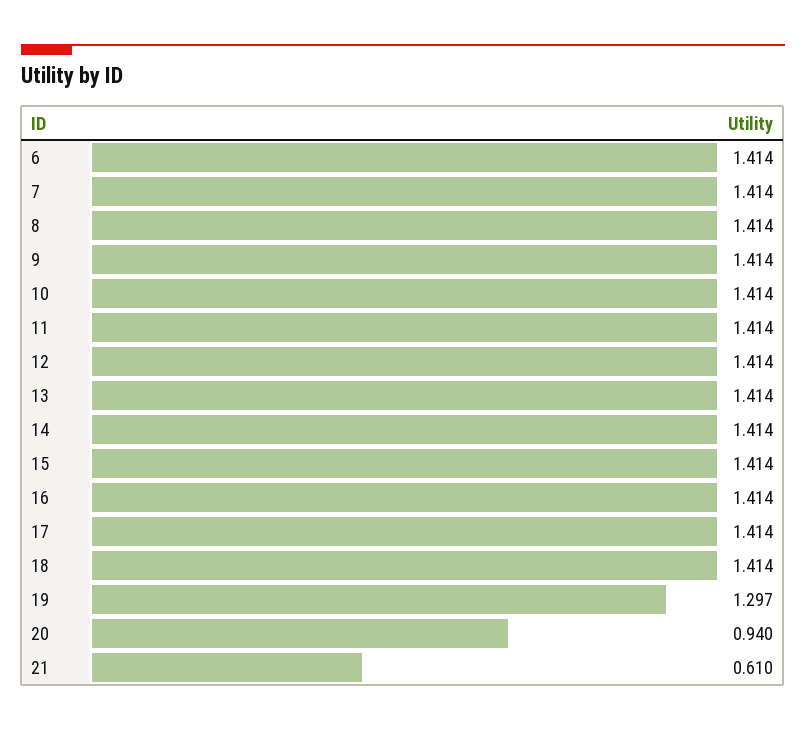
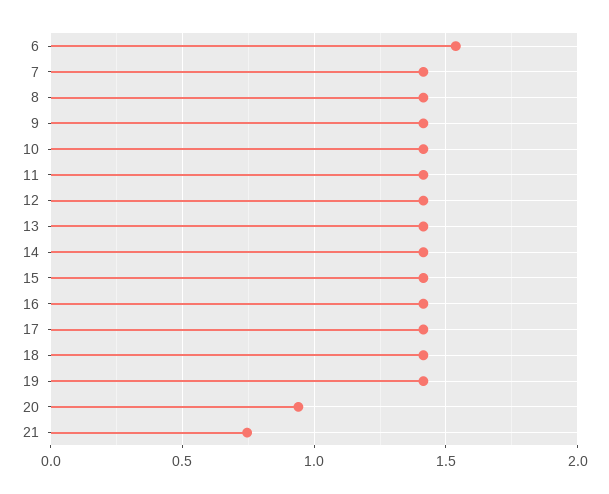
  {
-   "6": 1.414,
+   "6": 1.55,
    "7": 1.414,
    "8": 1.414,
    "9": 1.414,
    "10": 1.414,
    "11": 1.414,
    "12": 1.414,
    "13": 1.414,
    "14": 1.414,
    "15": 1.414,
    "16": 1.414,
    "17": 1.414,
    "18": 1.414,
-   "19": 1.297,
+   "19": 1.4,
    "20": 0.94,
-   "21": 0.61
+   "21": 0.75
  }

